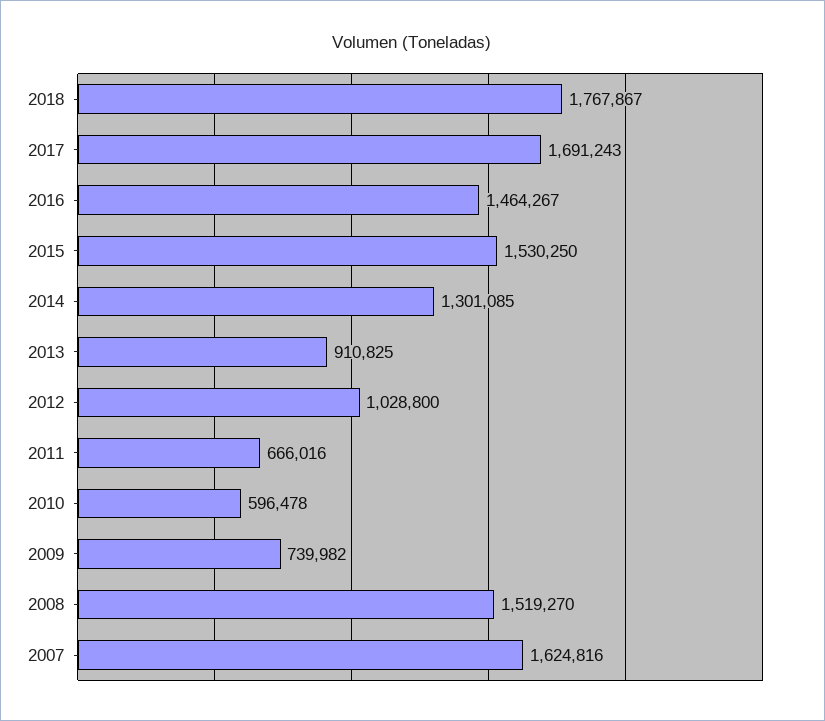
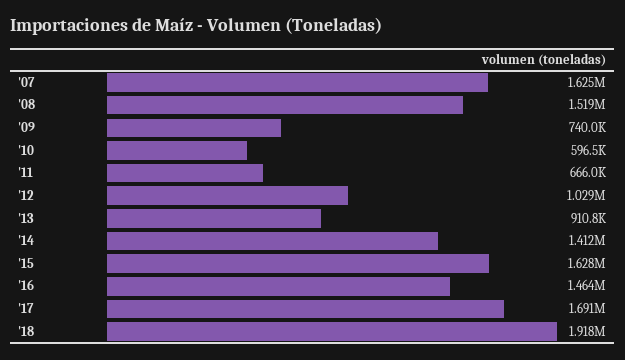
  {
-   "2018": 1767867,
+   "2018": 1918000,
    "2017": 1691243,
    "2016": 1464267,
-   "2015": 1530250,
+   "2015": 1628000,
-   "2014": 1301085,
+   "2014": 1412000,
    "2013": 910825,
    "2012": 1028800,
    "2011": 666016,
    "2010": 596478,
    "2009": 739982,
    "2008": 1519270,
    "2007": 1624816
  }

